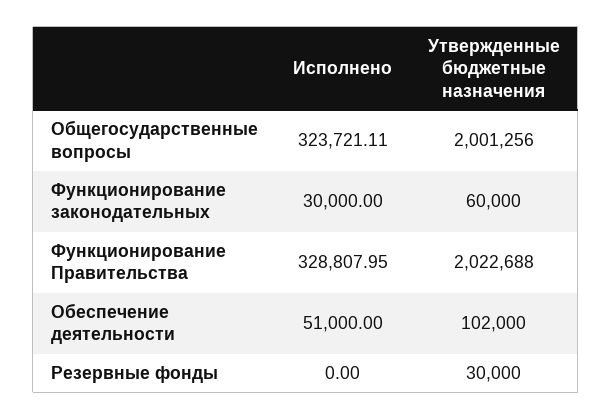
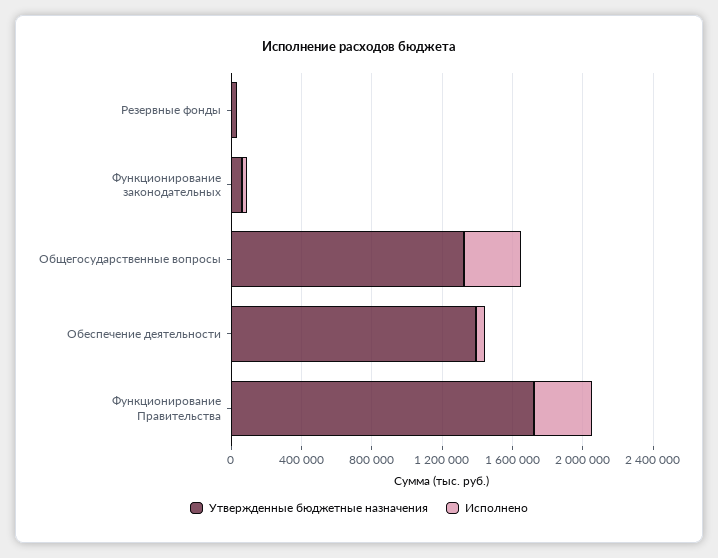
  {
    "Исполнено": {
      "Общегосударственные вопросы": 323721.11,
      "Функционирование законодательных": 30000,
      "Функционирование Правительства": 328807.95,
      "Обеспечение деятельности": 51000,
      "Резервные фонды": 0
    },
    "Утвержденные бюджетные назначения": {
-     "Общегосударственные вопросы": 2001256,
+     "Общегосударственные вопросы": 1300000,
      "Функционирование законодательных": 60000,
-     "Функционирование Правительства": 2022688,
+     "Функционирование Правительства": 1700000,
-     "Обеспечение деятельности": 102000,
+     "Обеспечение деятельности": 1400000,
      "Резервные фонды": 30000
    }
  }

